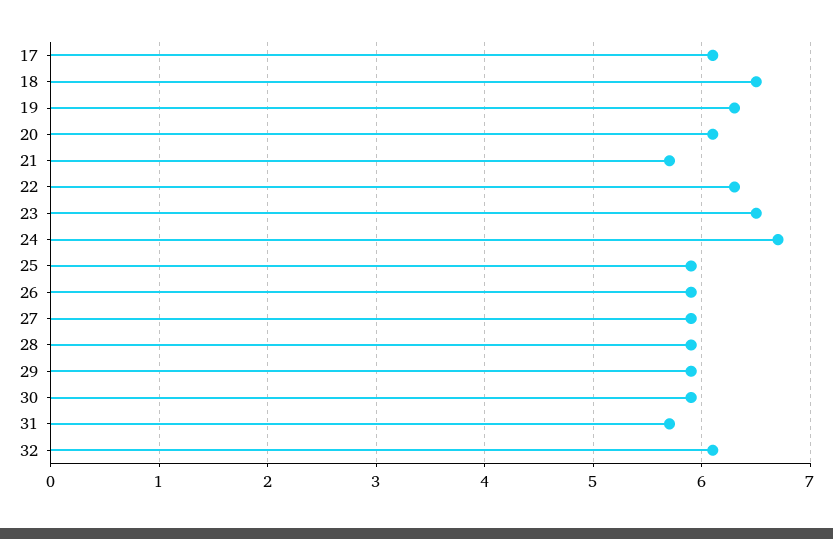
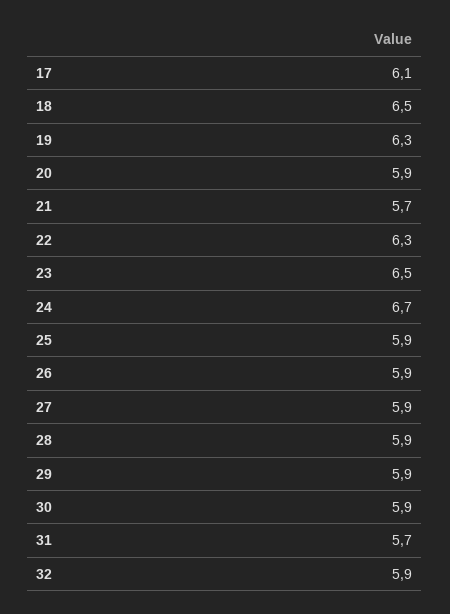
  {
    "17": 6.1,
    "18": 6.5,
    "19": 6.3,
-   "20": 6.1,
+   "20": 5.9,
    "21": 5.7,
    "22": 6.3,
    "23": 6.5,
    "24": 6.7,
    "25": 5.9,
    "26": 5.9,
    "27": 5.9,
    "28": 5.9,
    "29": 5.9,
    "30": 5.9,
    "31": 5.7,
-   "32": 6.1
+   "32": 5.9
  }

